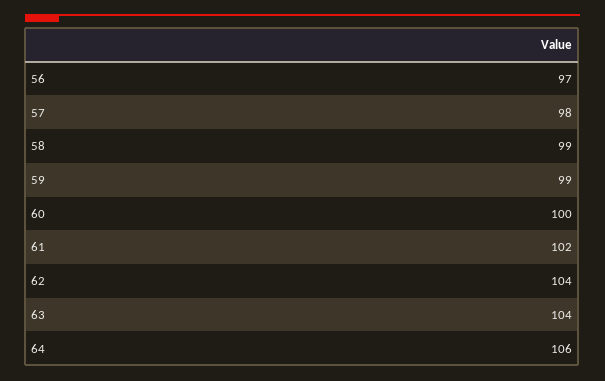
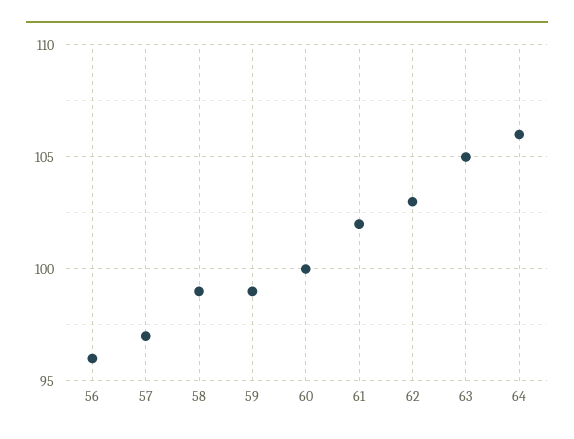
  {
-   "56": 97,
+   "56": 96,
-   "57": 98,
+   "57": 97,
    "58": 99,
    "59": 99,
    "60": 100,
    "61": 102,
-   "62": 104,
+   "62": 103,
-   "63": 104,
+   "63": 105,
    "64": 106
  }

